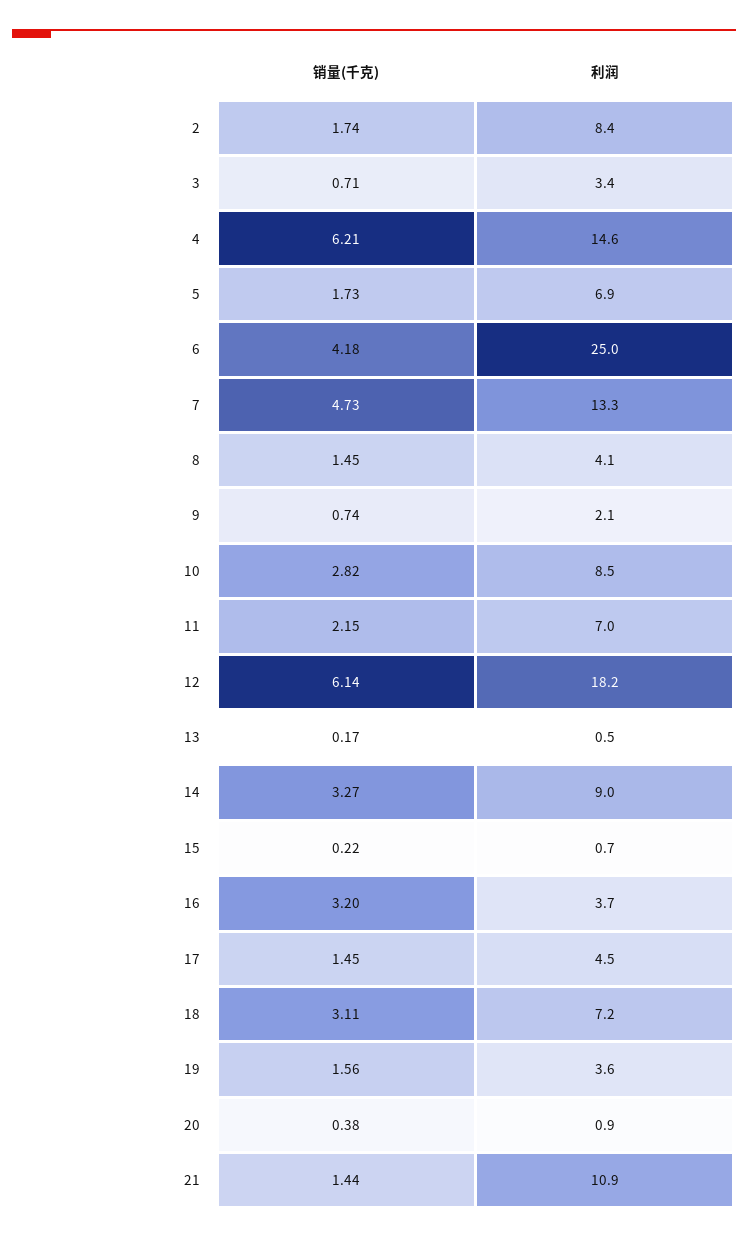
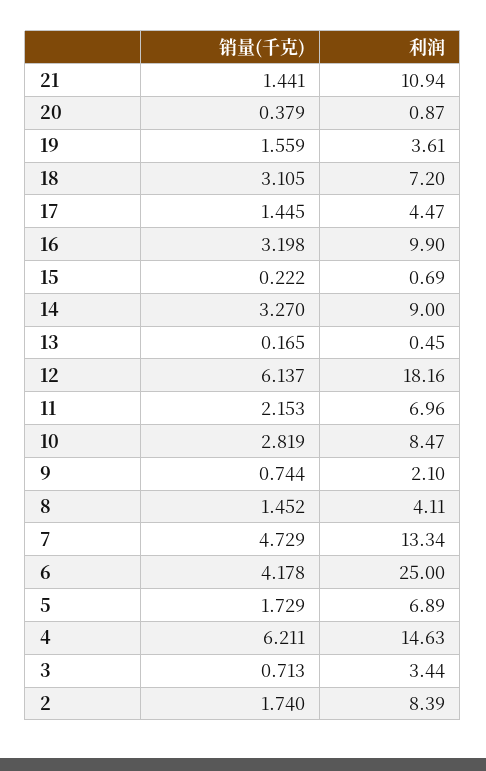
  {
    "销量(千克)": {
      "2": 1.74,
      "3": 0.713,
      "4": 6.211,
      "5": 1.729,
      "6": 4.178,
      "7": 4.729,
      "8": 1.452,
      "9": 0.744,
      "10": 2.819,
      "11": 2.153,
      "12": 6.137,
      "13": 0.165,
      "14": 3.27,
      "15": 0.222,
      "16": 3.198,
      "17": 1.445,
      "18": 3.105,
      "19": 1.559,
      "20": 0.379,
      "21": 1.441
    },
    "利润": {
      "2": 8.39,
      "3": 3.44,
      "4": 14.63,
      "5": 6.89,
      "6": 25,
      "7": 13.34,
      "8": 4.11,
      "9": 2.1,
      "10": 8.47,
      "11": 6.96,
      "12": 18.16,
      "13": 0.45,
      "14": 9,
      "15": 0.69,
-     "16": 3.7,
+     "16": 9.9,
      "17": 4.47,
      "18": 7.2,
      "19": 3.61,
      "20": 0.87,
      "21": 10.94
    }
  }

